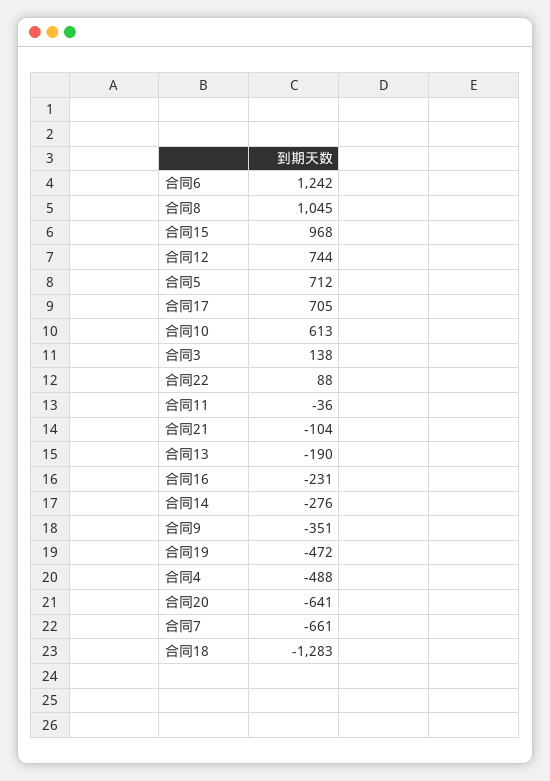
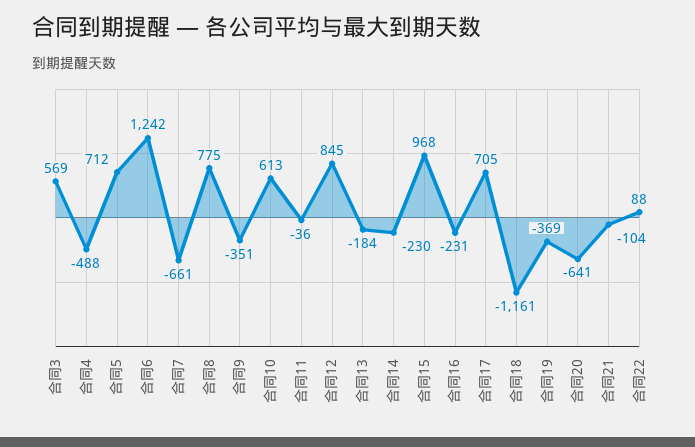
  {
    "合同6": 1242,
-   "合同8": 1045,
+   "合同8": 775,
    "合同15": 968,
-   "合同12": 744,
+   "合同12": 845,
    "合同5": 712,
    "合同17": 705,
    "合同10": 613,
-   "合同3": 138,
+   "合同3": 569,
    "合同22": 88,
    "合同11": -36,
    "合同21": -104,
-   "合同13": -190,
+   "合同13": -184,
    "合同16": -231,
-   "合同14": -276,
+   "合同14": -230,
    "合同9": -351,
-   "合同19": -472,
+   "合同19": -369,
    "合同4": -488,
    "合同20": -641,
    "合同7": -661,
-   "合同18": -1283
+   "合同18": -1161
  }

